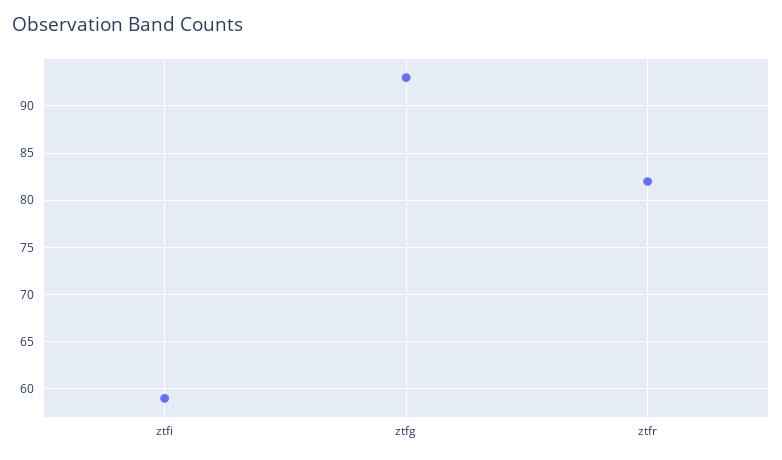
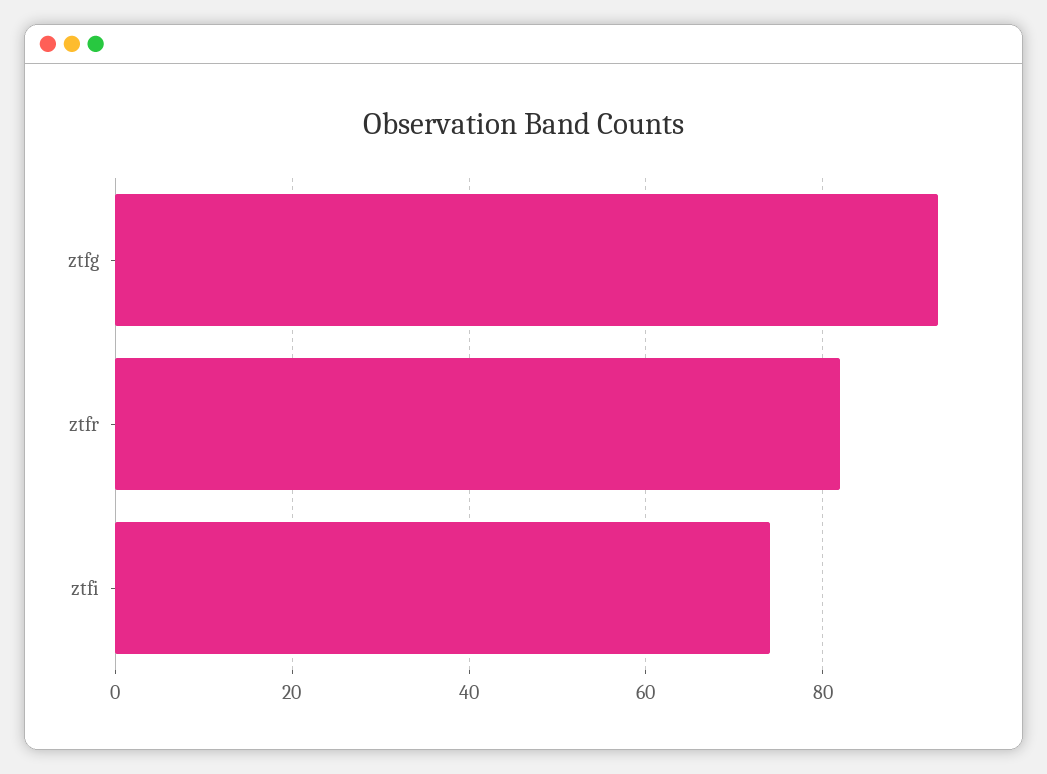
  {
-   "ztfi": 59,
+   "ztfi": 75,
    "ztfg": 93,
    "ztfr": 82
  }

